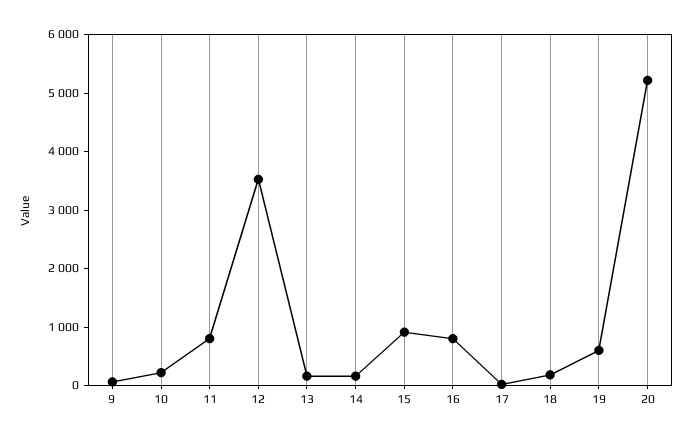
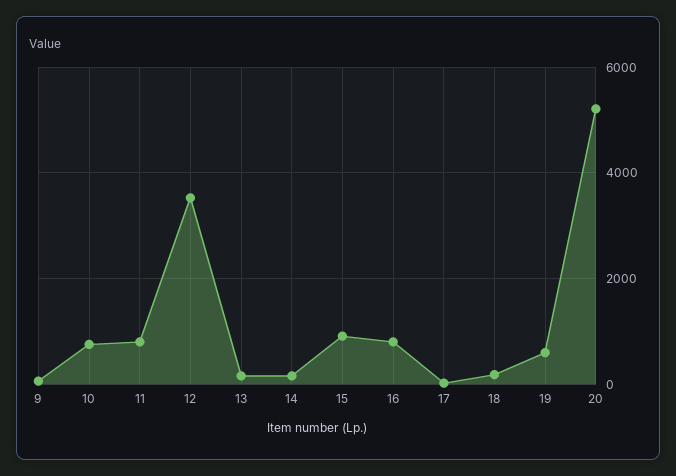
  {
    "9": 0,
-   "10": 200,
+   "10": 800,
    "11": 800,
    "12": 3600,
    "13": 200,
    "14": 200,
    "15": 1000,
    "16": 800,
    "17": 0,
    "18": 200,
    "19": 600,
    "20": 5200
  }

